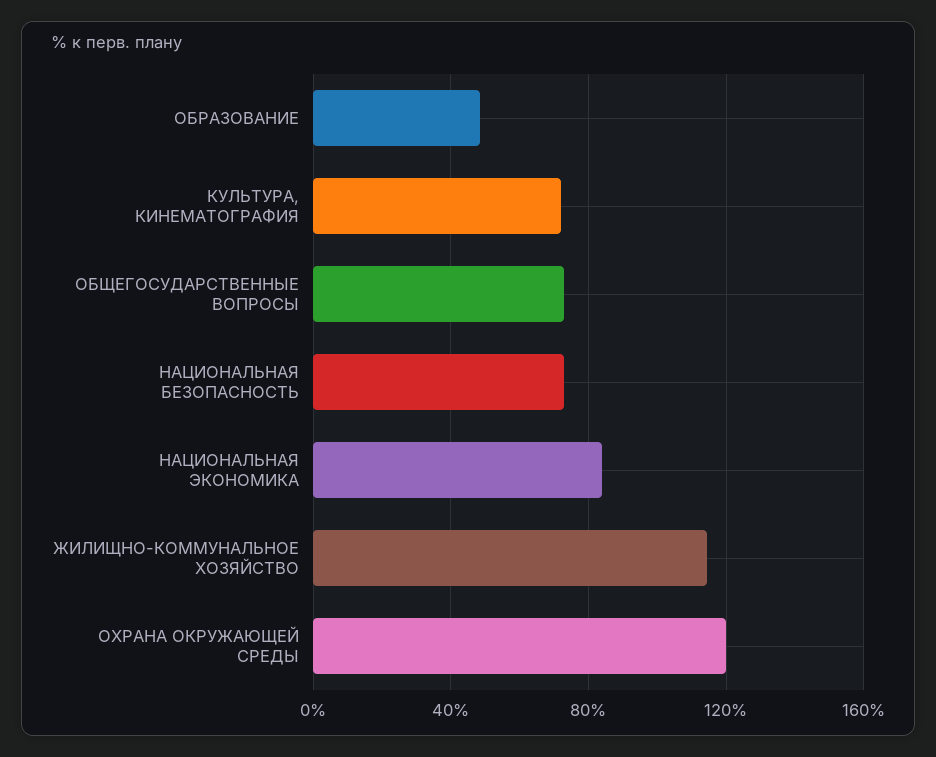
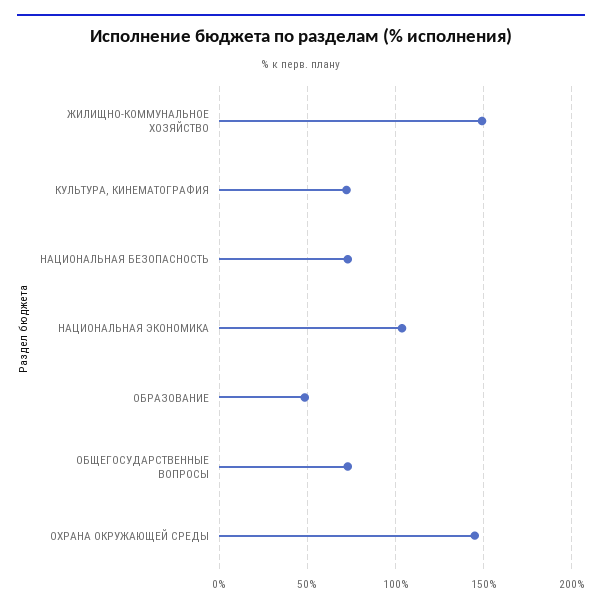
  {
    "ОБРАЗОВАНИЕ": 50,
    "КУЛЬТУРА, КИНЕМАТОГРАФИЯ": 70,
    "ОБЩЕГОСУДАРСТВЕННЫЕ ВОПРОСЫ": 75,
    "НАЦИОНАЛЬНАЯ БЕЗОПАСНОСТЬ": 75,
-   "НАЦИОНАЛЬНАЯ ЭКОНОМИКА": 85,
+   "НАЦИОНАЛЬНАЯ ЭКОНОМИКА": 105,
-   "ЖИЛИЩНО-КОММУНАЛЬНОЕ ХОЗЯЙСТВО": 115,
+   "ЖИЛИЩНО-КОММУНАЛЬНОЕ ХОЗЯЙСТВО": 150,
-   "ОХРАНА ОКРУЖАЮЩЕЙ СРЕДЫ": 120
+   "ОХРАНА ОКРУЖАЮЩЕЙ СРЕДЫ": 145
  }

